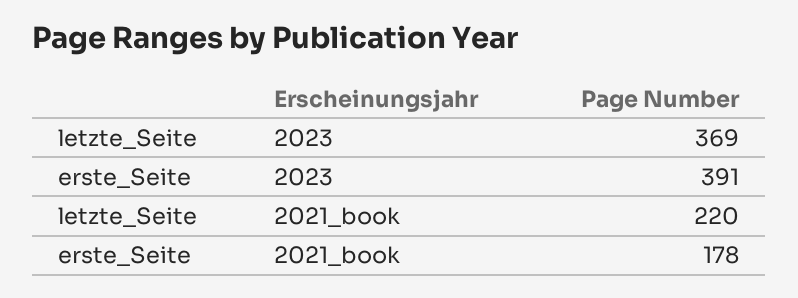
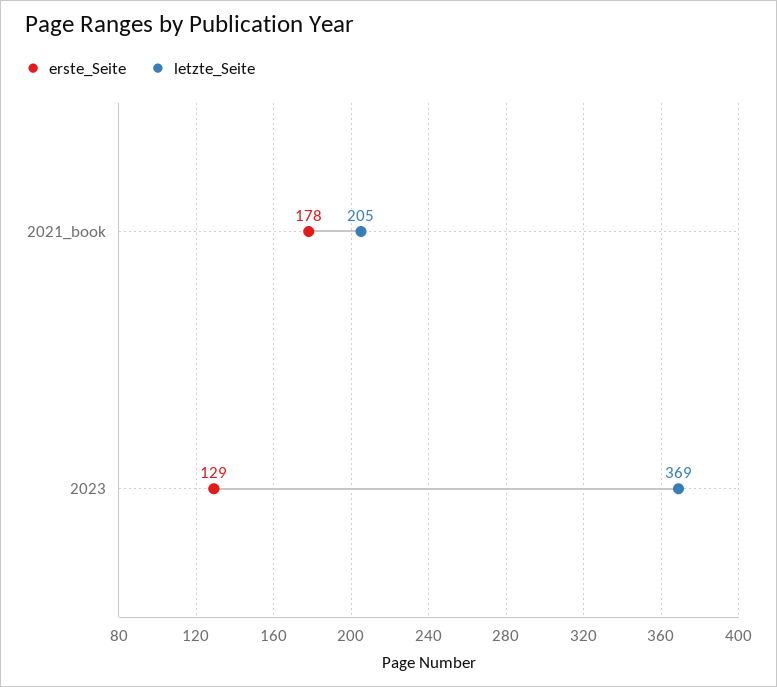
  {
    "letzte_Seite": {
      "2023": 369,
-     "2021_book": 220
+     "2021_book": 205
    },
    "erste_Seite": {
-     "2023": 391,
+     "2023": 129,
      "2021_book": 178
    }
  }

